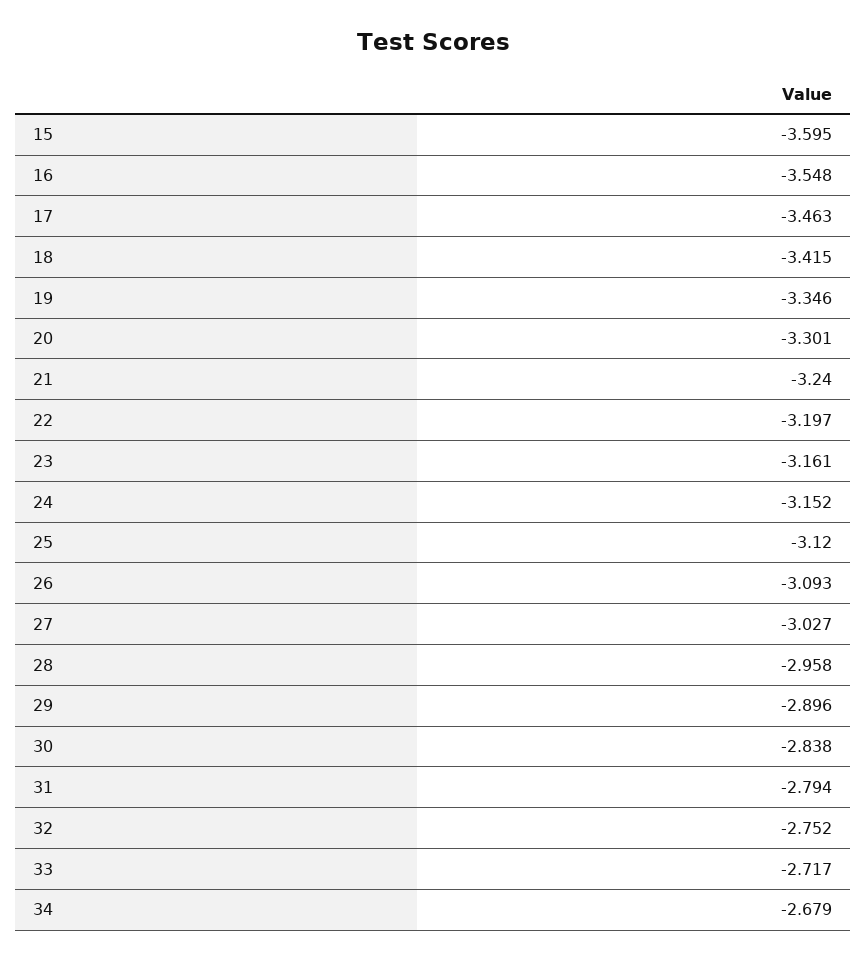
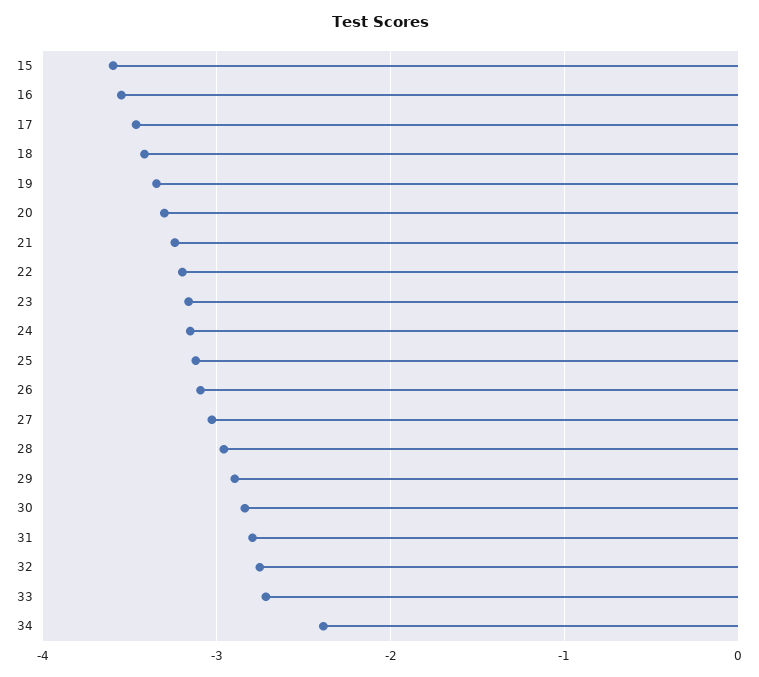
  {
    "15": -3.595,
    "16": -3.548,
    "17": -3.463,
    "18": -3.415,
    "19": -3.346,
    "20": -3.301,
    "21": -3.24,
    "22": -3.197,
    "23": -3.161,
    "24": -3.152,
    "25": -3.12,
    "26": -3.093,
    "27": -3.027,
    "28": -2.958,
    "29": -2.896,
    "30": -2.838,
    "31": -2.794,
    "32": -2.752,
    "33": -2.717,
-   "34": -2.679
+   "34": -2.4
  }

